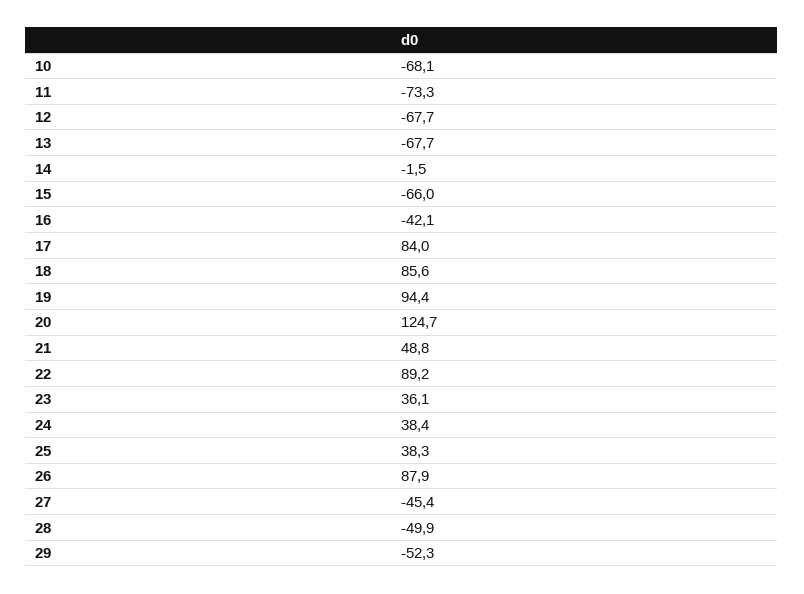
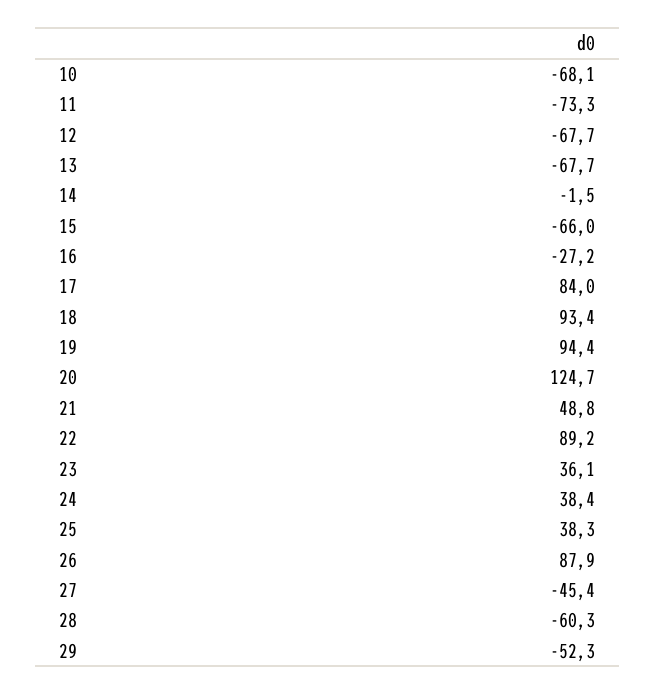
  {
    "10": -68.1,
    "11": -73.3,
    "12": -67.7,
    "13": -67.7,
    "14": -1.5,
    "15": -66,
-   "16": -42.1,
+   "16": -27.2,
    "17": 84,
-   "18": 85.6,
+   "18": 93.4,
    "19": 94.4,
    "20": 124.7,
    "21": 48.8,
    "22": 89.2,
    "23": 36.1,
    "24": 38.4,
    "25": 38.3,
    "26": 87.9,
    "27": -45.4,
-   "28": -49.9,
+   "28": -60.3,
    "29": -52.3
  }

